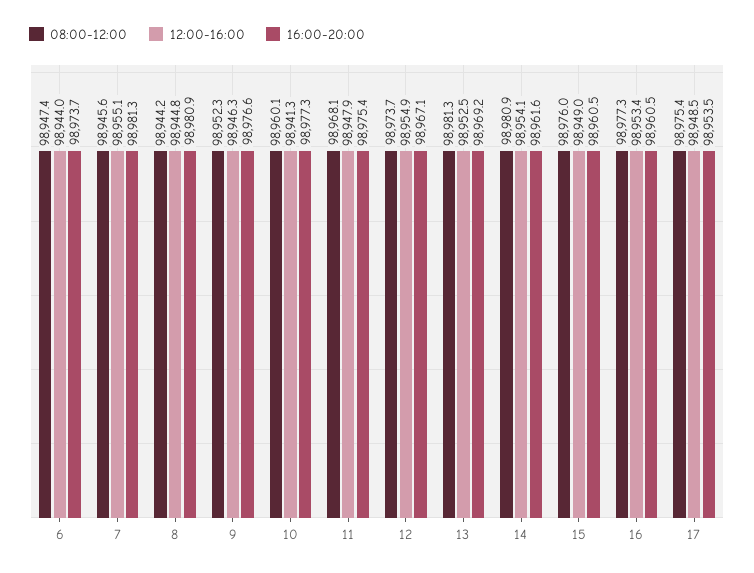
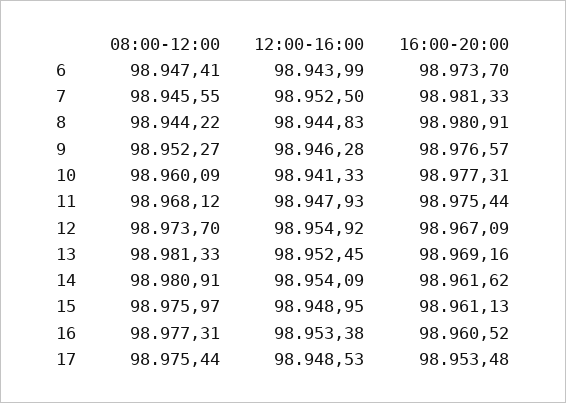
  {
    "08:00-12:00": {
      "6": 98947.41,
      "7": 98945.55,
      "8": 98944.22,
      "9": 98952.27,
      "10": 98960.09,
      "11": 98968.12,
      "12": 98973.7,
      "13": 98981.33,
      "14": 98980.91,
      "15": 98975.97,
      "16": 98977.31,
      "17": 98975.44
    },
    "12:00-16:00": {
      "6": 98943.99,
-     "7": 98955.1,
+     "7": 98952.5,
      "8": 98944.83,
      "9": 98946.28,
      "10": 98941.33,
      "11": 98947.93,
      "12": 98954.92,
      "13": 98952.45,
      "14": 98954.09,
      "15": 98948.95,
      "16": 98953.38,
      "17": 98948.53
    },
    "16:00-20:00": {
      "6": 98973.7,
      "7": 98981.33,
      "8": 98980.91,
      "9": 98976.57,
      "10": 98977.31,
      "11": 98975.44,
      "12": 98967.09,
      "13": 98969.16,
      "14": 98961.62,
-     "15": 98960.5,
+     "15": 98961.13,
      "16": 98960.52,
      "17": 98953.48
    }
  }

